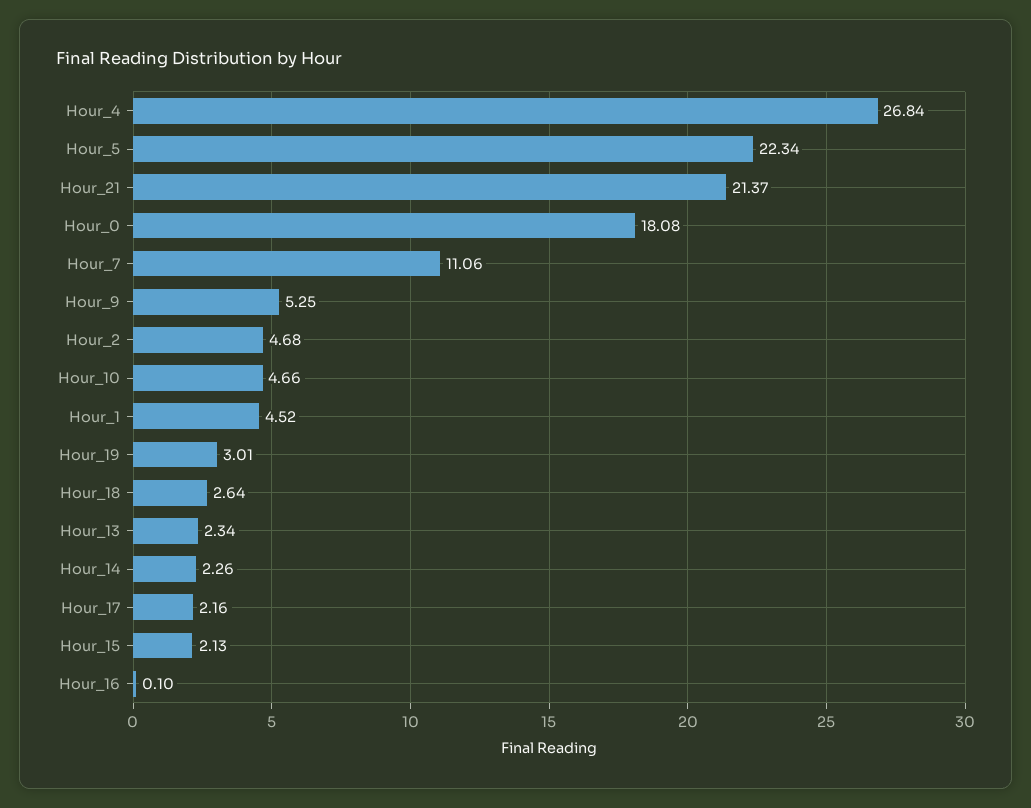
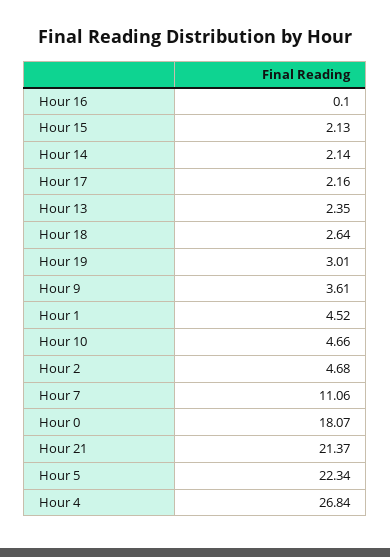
  {
    "Hour_4": 26.84,
    "Hour_5": 22.34,
    "Hour_21": 21.37,
-   "Hour_0": 18.08,
+   "Hour_0": 18.07,
    "Hour_7": 11.06,
-   "Hour_9": 5.25,
+   "Hour_9": 3.61,
    "Hour_2": 4.68,
    "Hour_10": 4.66,
    "Hour_1": 4.52,
    "Hour_19": 3.01,
    "Hour_18": 2.64,
-   "Hour_13": 2.34,
+   "Hour_13": 2.35,
-   "Hour_14": 2.26,
+   "Hour_14": 2.14,
    "Hour_17": 2.16,
    "Hour_15": 2.13,
    "Hour_16": 0.1
  }

